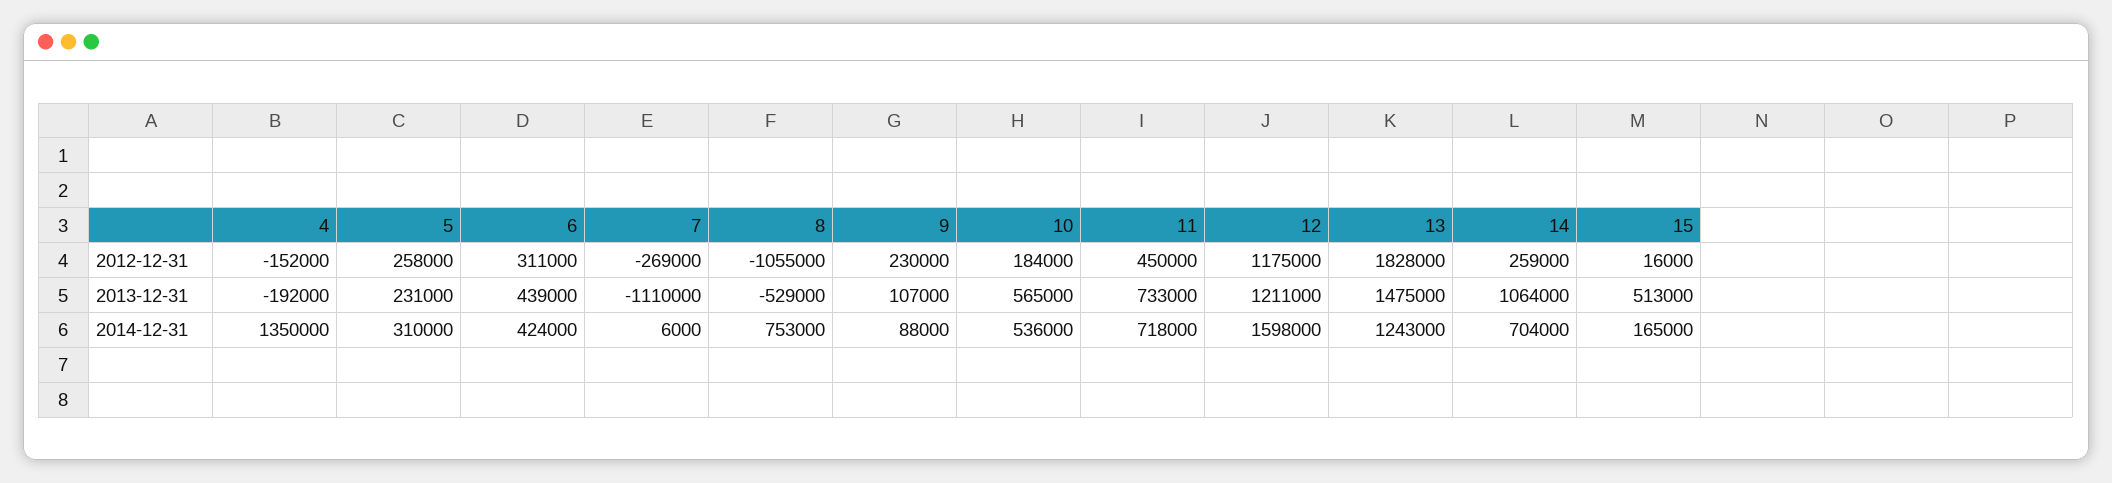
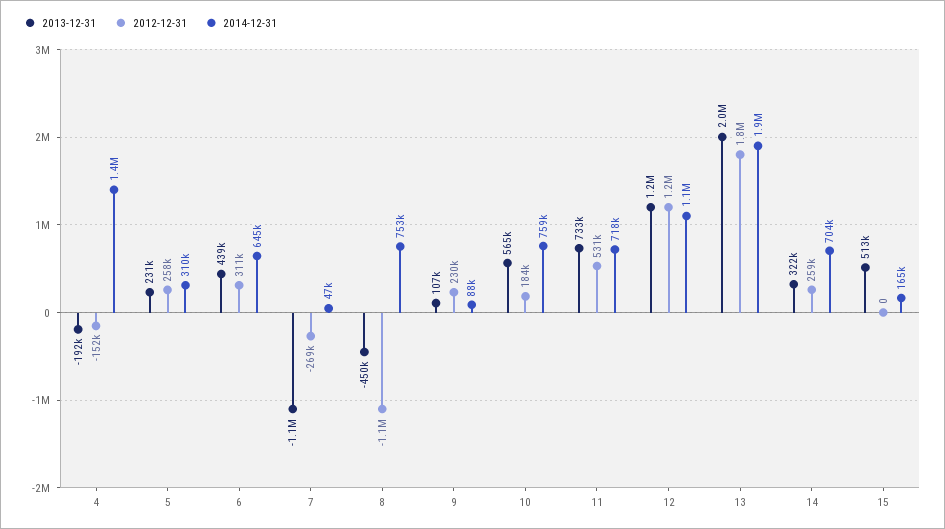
  {
    "2012-12-31": {
      "4": -152000,
      "5": 258000,
      "6": 311000,
      "7": -269000,
      "8": -1055000,
      "9": 230000,
      "10": 184000,
-     "11": 450000,
+     "11": 531000,
      "12": 1175000,
      "13": 1828000,
      "14": 259000,
-     "15": 16000
+     "15": 0
    },
    "2013-12-31": {
      "4": -192000,
      "5": 231000,
      "6": 439000,
      "7": -1110000,
-     "8": -529000,
+     "8": -450000,
      "9": 107000,
      "10": 565000,
      "11": 733000,
      "12": 1211000,
-     "13": 1475000,
+     "13": 2000000,
-     "14": 1064000,
+     "14": 322000,
      "15": 513000
    },
    "2014-12-31": {
      "4": 1350000,
      "5": 310000,
-     "6": 424000,
+     "6": 645000,
-     "7": 6000,
+     "7": 47000,
      "8": 753000,
      "9": 88000,
-     "10": 536000,
+     "10": 759000,
      "11": 718000,
-     "12": 1598000,
+     "12": 1100000,
-     "13": 1243000,
+     "13": 1900000,
      "14": 704000,
      "15": 165000
    }
  }

